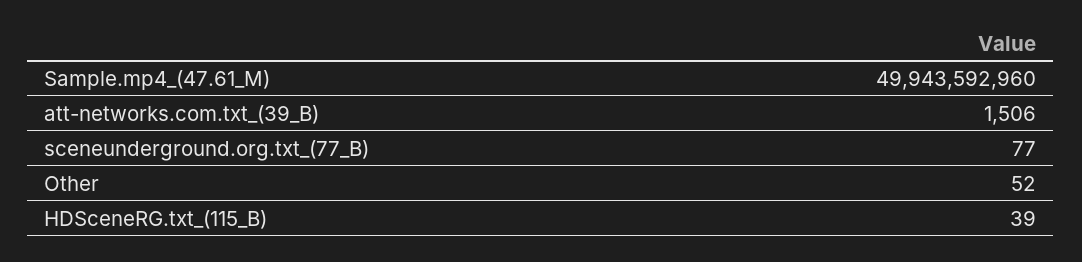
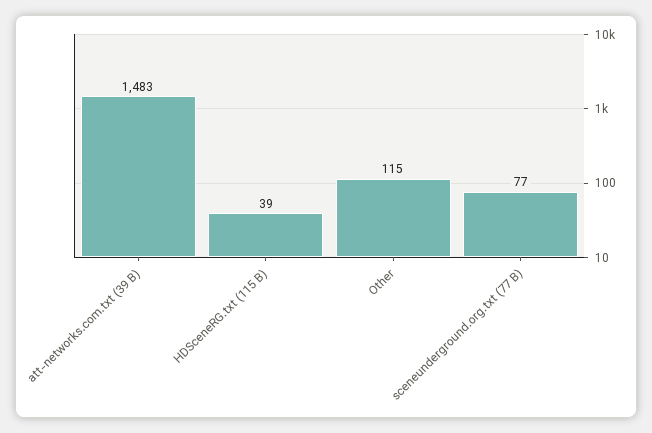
  {
-   "Sample.mp4_(47.61_M)": 49943592960,
-   "att-networks.com.txt_(39_B)": 1506,
+   "att-networks.com.txt_(39_B)": 1483,
    "sceneunderground.org.txt_(77_B)": 77,
-   "Other": 52,
+   "Other": 115,
    "HDSceneRG.txt_(115_B)": 39
  }

